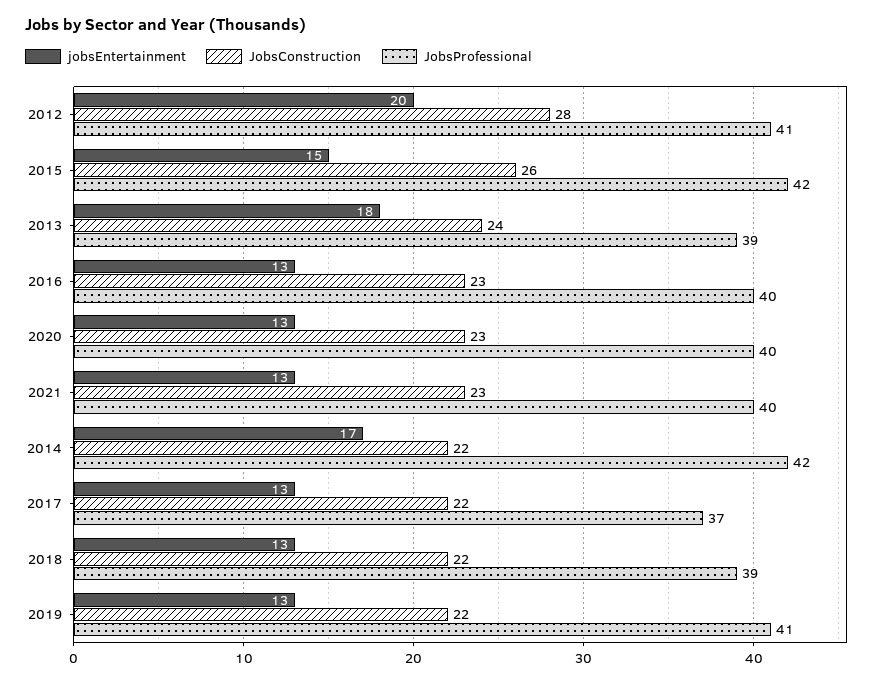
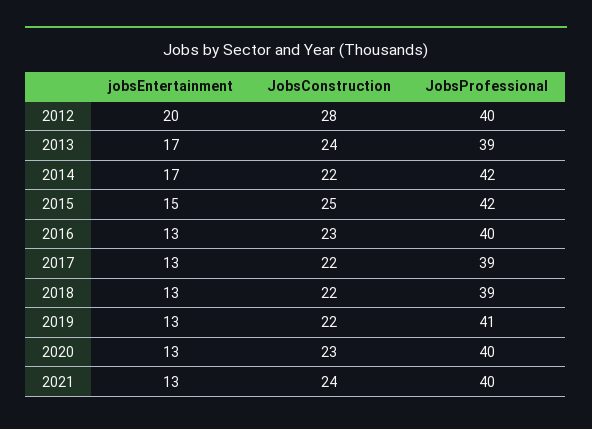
  {
    "jobsEntertainment": {
      "2012": 20,
      "2015": 15,
-     "2013": 18,
+     "2013": 17,
      "2016": 13,
      "2020": 13,
      "2021": 13,
      "2014": 17,
      "2017": 13,
      "2018": 13,
      "2019": 13
    },
    "JobsConstruction": {
      "2012": 28,
-     "2015": 26,
+     "2015": 25,
      "2013": 24,
      "2016": 23,
      "2020": 23,
-     "2021": 23,
+     "2021": 24,
      "2014": 22,
      "2017": 22,
      "2018": 22,
      "2019": 22
    },
    "JobsProfessional": {
-     "2012": 41,
+     "2012": 40,
      "2015": 42,
      "2013": 39,
      "2016": 40,
      "2020": 40,
      "2021": 40,
      "2014": 42,
-     "2017": 37,
+     "2017": 39,
      "2018": 39,
      "2019": 41
    }
  }

